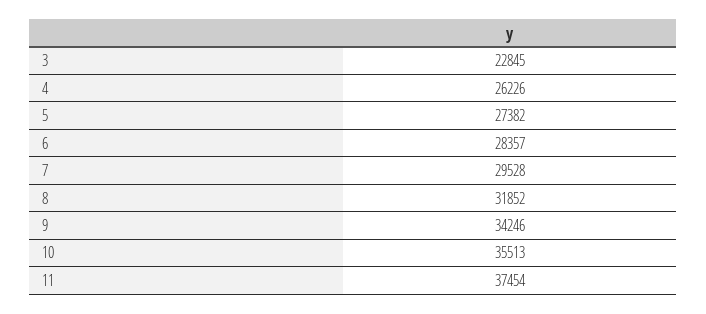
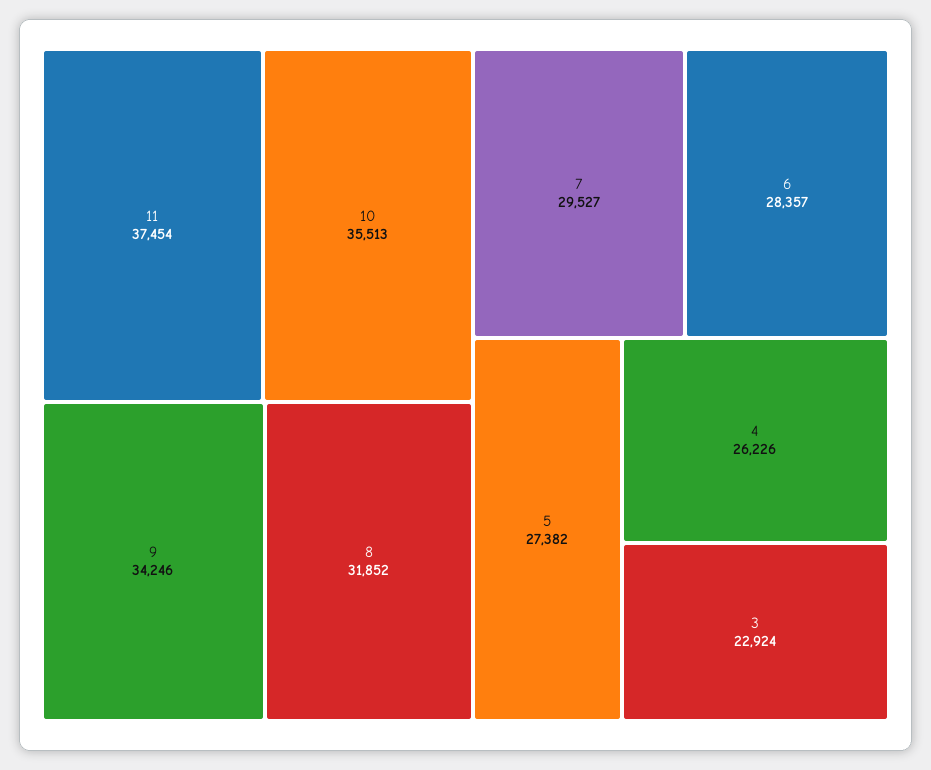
  {
-   "3": 22845,
+   "3": 22924,
    "4": 26226,
    "5": 27382,
    "6": 28357,
-   "7": 29528,
+   "7": 29527,
    "8": 31852,
    "9": 34246,
    "10": 35513,
    "11": 37454
  }

